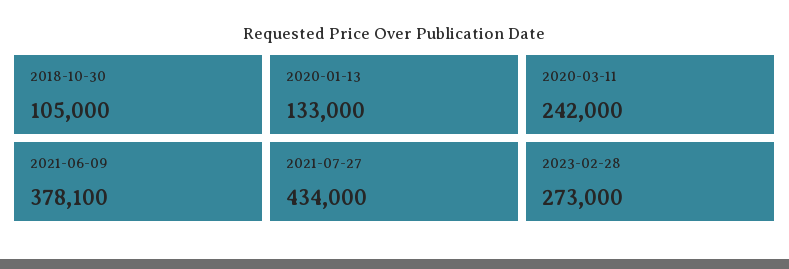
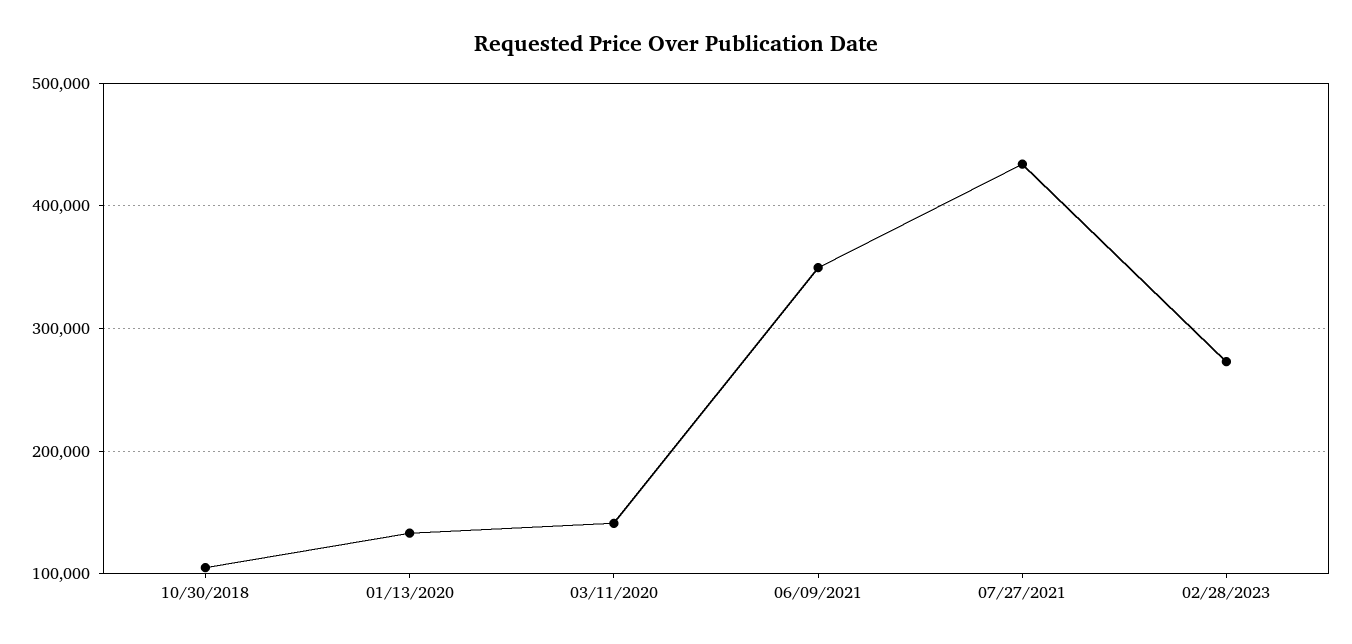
  {
    "2018-10-30": 105000,
    "2020-01-13": 133000,
-   "2020-03-11": 242000,
+   "2020-03-11": 140000,
-   "2021-06-09": 378100,
+   "2021-06-09": 350000,
    "2021-07-27": 434000,
    "2023-02-28": 273000
  }

